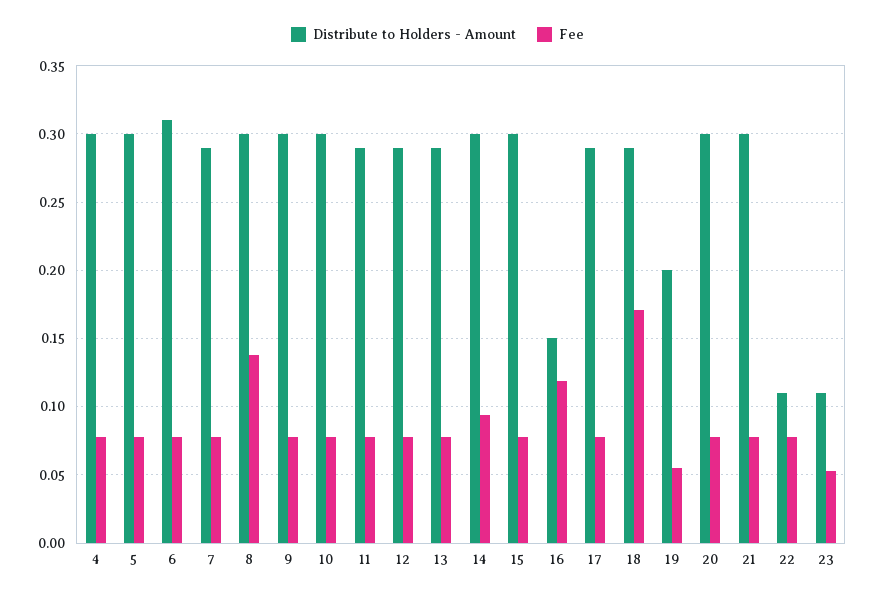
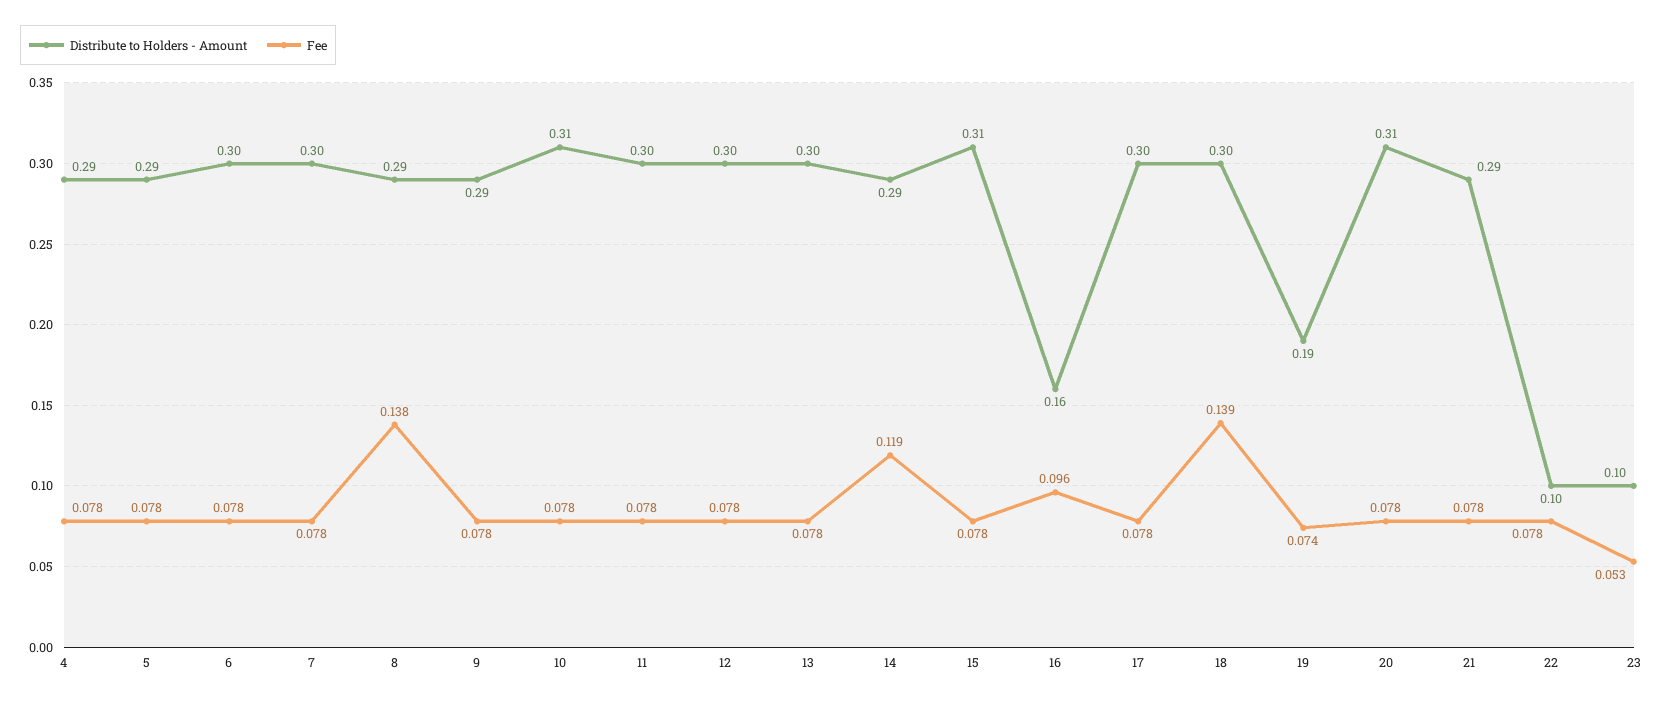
  {
    "Distribute to Holders - Amount": {
-     "4": 0.3,
+     "4": 0.29,
-     "5": 0.3,
+     "5": 0.29,
-     "6": 0.31,
+     "6": 0.3,
-     "7": 0.29,
+     "7": 0.3,
-     "8": 0.3,
+     "8": 0.29,
-     "9": 0.3,
+     "9": 0.29,
-     "10": 0.3,
+     "10": 0.31,
-     "11": 0.29,
+     "11": 0.3,
-     "12": 0.29,
+     "12": 0.3,
-     "13": 0.29,
+     "13": 0.3,
-     "14": 0.3,
+     "14": 0.29,
-     "15": 0.3,
+     "15": 0.31,
-     "16": 0.15,
+     "16": 0.16,
-     "17": 0.29,
+     "17": 0.3,
-     "18": 0.29,
+     "18": 0.3,
-     "19": 0.2,
+     "19": 0.19,
-     "20": 0.3,
+     "20": 0.31,
-     "21": 0.3,
+     "21": 0.29,
-     "22": 0.11,
+     "22": 0.1,
-     "23": 0.11
+     "23": 0.1
    },
    "Fee": {
      "4": 0.078,
      "5": 0.078,
      "6": 0.078,
      "7": 0.078,
      "8": 0.138,
      "9": 0.078,
      "10": 0.078,
      "11": 0.078,
      "12": 0.078,
      "13": 0.078,
-     "14": 0.095,
+     "14": 0.119,
      "15": 0.078,
-     "16": 0.12,
+     "16": 0.096,
      "17": 0.078,
-     "18": 0.17,
+     "18": 0.139,
-     "19": 0.055,
+     "19": 0.074,
      "20": 0.078,
      "21": 0.078,
      "22": 0.078,
      "23": 0.053
    }
  }

